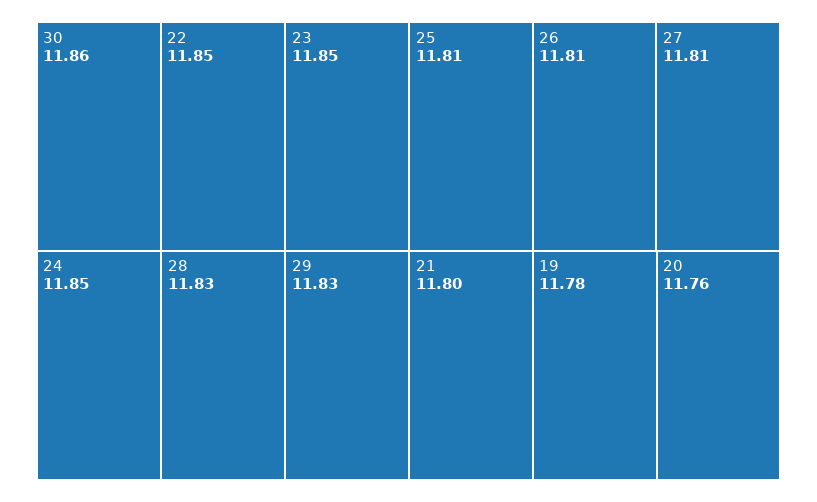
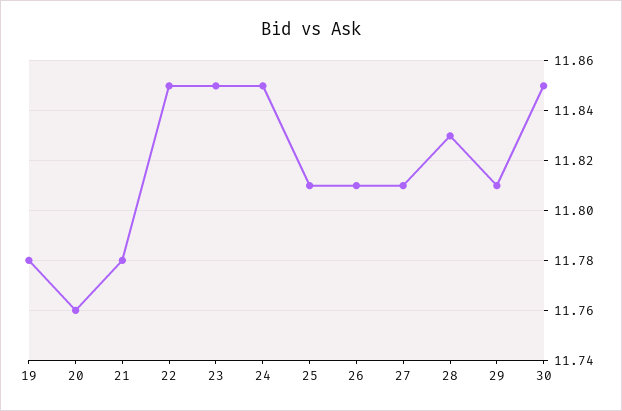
  {
-   "30": 11.86,
+   "30": 11.85,
    "22": 11.85,
    "23": 11.85,
    "24": 11.85,
    "28": 11.83,
-   "29": 11.83,
+   "29": 11.81,
    "25": 11.81,
    "26": 11.81,
    "27": 11.81,
-   "21": 11.8,
+   "21": 11.78,
    "19": 11.78,
    "20": 11.76
  }

